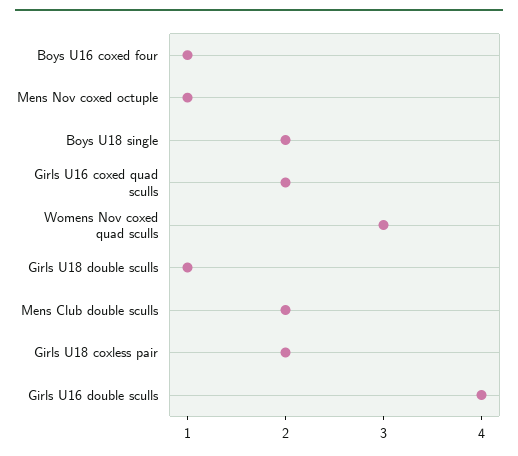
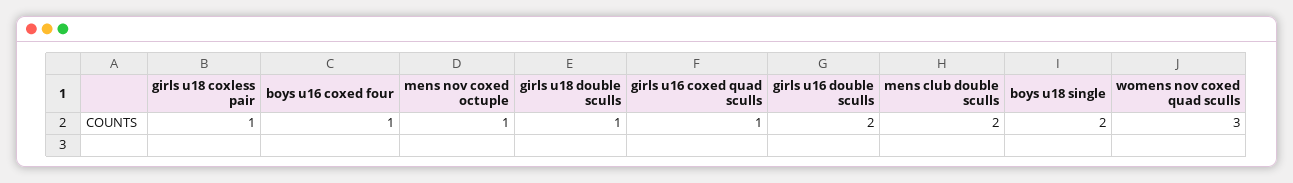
  {
    "Boys U16 coxed four": 1,
    "Mens Nov coxed octuple": 1,
    "Boys U18 single": 2,
-   "Girls U16 coxed quad sculls": 2,
+   "Girls U16 coxed quad sculls": 1,
    "Womens Nov coxed quad sculls": 3,
    "Girls U18 double sculls": 1,
    "Mens Club double sculls": 2,
-   "Girls U18 coxless pair": 2,
+   "Girls U18 coxless pair": 1,
-   "Girls U16 double sculls": 4
+   "Girls U16 double sculls": 2
  }

